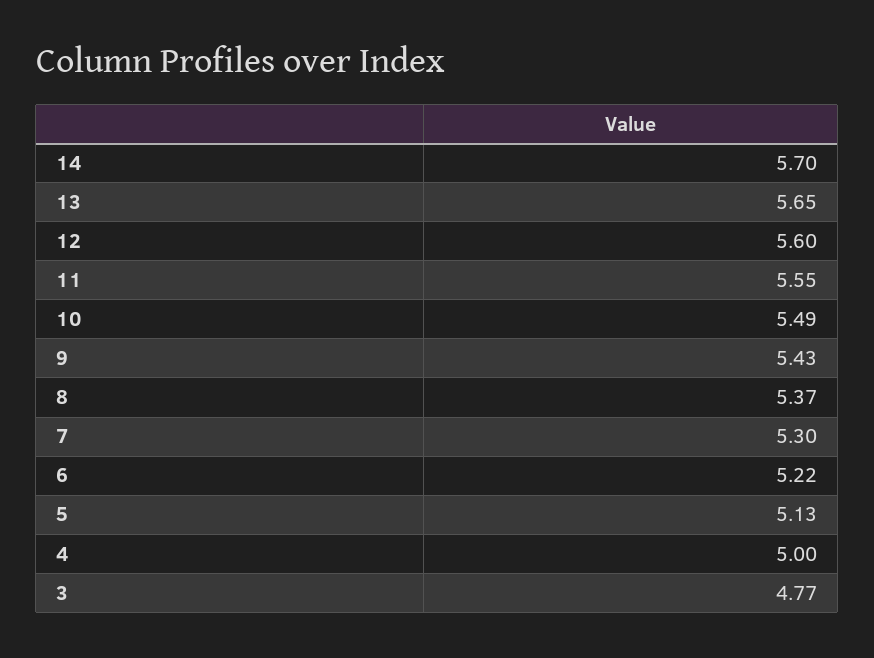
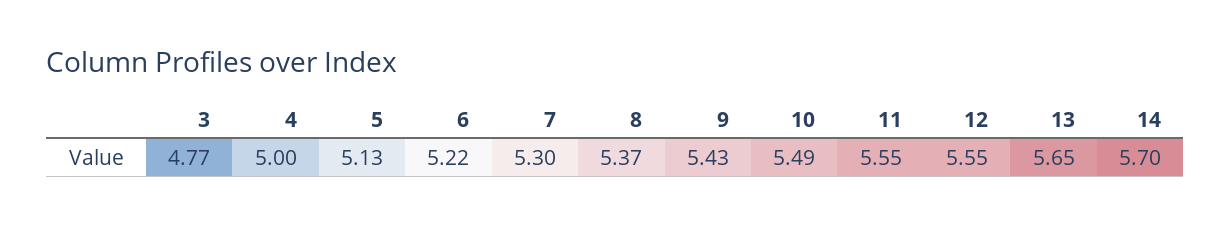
  {
    "14": 5.7,
    "13": 5.65,
-   "12": 5.6,
+   "12": 5.55,
    "11": 5.55,
    "10": 5.49,
    "9": 5.43,
    "8": 5.37,
    "7": 5.3,
    "6": 5.22,
    "5": 5.13,
    "4": 5,
    "3": 4.77
  }

